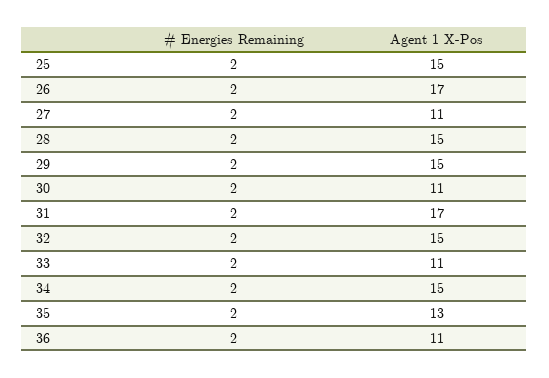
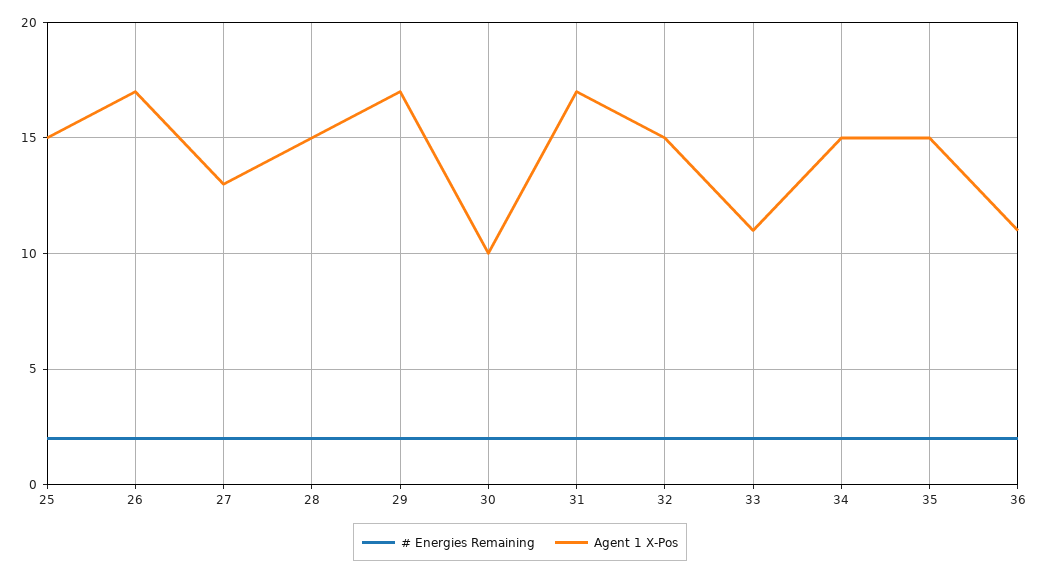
  {
    "# Energies Remaining": {
      "25": 2,
      "26": 2,
      "27": 2,
      "28": 2,
      "29": 2,
      "30": 2,
      "31": 2,
      "32": 2,
      "33": 2,
      "34": 2,
      "35": 2,
      "36": 2
    },
    "Agent 1 X-Pos": {
      "25": 15,
      "26": 17,
-     "27": 11,
+     "27": 13,
      "28": 15,
-     "29": 15,
+     "29": 17,
-     "30": 11,
+     "30": 10,
      "31": 17,
      "32": 15,
      "33": 11,
      "34": 15,
-     "35": 13,
+     "35": 15,
      "36": 11
    }
  }

